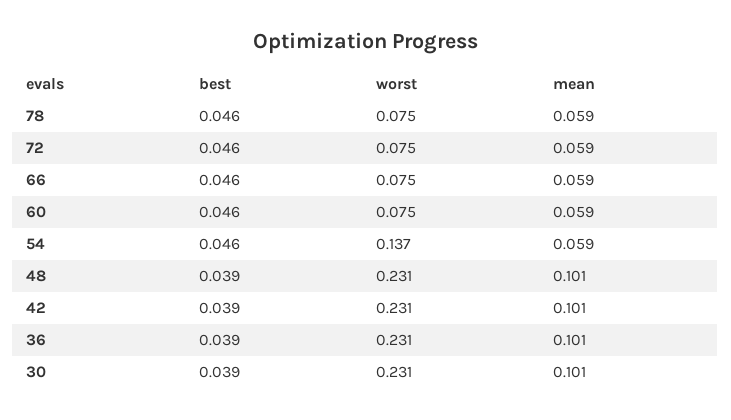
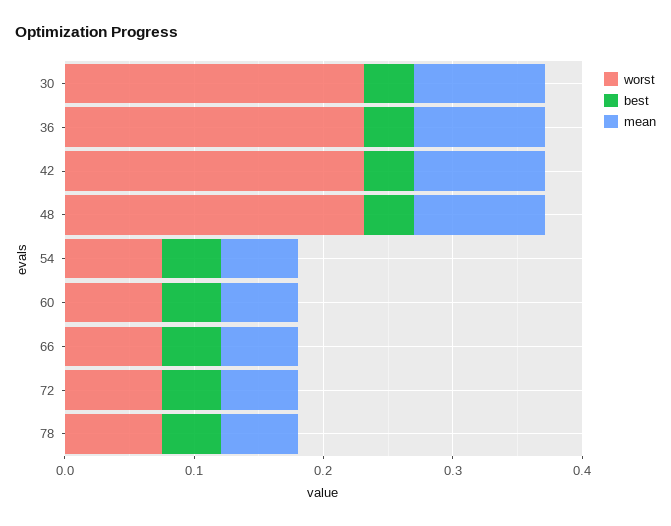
  {
    "best": {
      "78": 0.046,
      "72": 0.046,
      "66": 0.046,
      "60": 0.046,
      "54": 0.046,
      "48": 0.039,
      "42": 0.039,
      "36": 0.039,
      "30": 0.039
    },
    "worst": {
      "78": 0.075,
      "72": 0.075,
      "66": 0.075,
      "60": 0.075,
-     "54": 0.137,
+     "54": 0.08,
      "48": 0.231,
      "42": 0.231,
      "36": 0.231,
      "30": 0.231
    },
    "mean": {
      "78": 0.059,
      "72": 0.059,
      "66": 0.059,
      "60": 0.059,
      "54": 0.059,
      "48": 0.101,
      "42": 0.101,
      "36": 0.101,
      "30": 0.101
    }
  }

